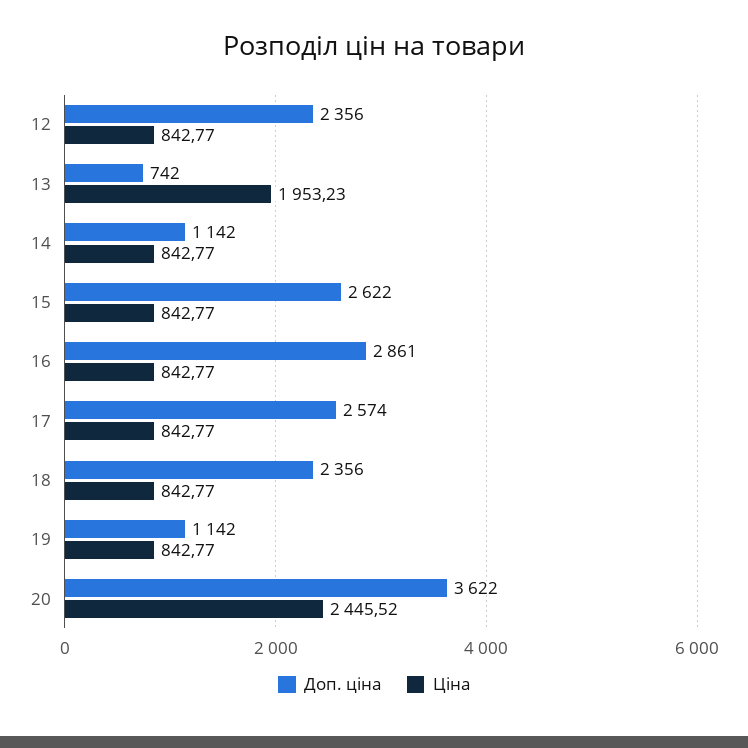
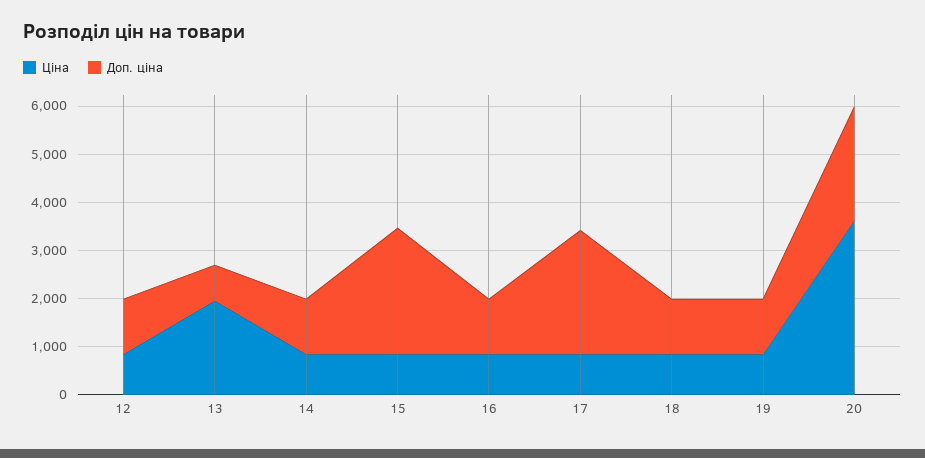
  {
    "Доп. ціна": {
-     "12": 2356,
+     "12": 1200,
      "13": 742,
      "14": 1142,
      "15": 2622,
-     "16": 2861,
+     "16": 1200,
      "17": 2574,
-     "18": 2356,
+     "18": 1200,
      "19": 1142,
-     "20": 3622
+     "20": 2400
    },
    "Ціна": {
      "12": 842.77,
      "13": 1953.23,
      "14": 842.77,
      "15": 842.77,
      "16": 842.77,
      "17": 842.77,
      "18": 842.77,
      "19": 842.77,
-     "20": 2445.52
+     "20": 3600
    }
  }

